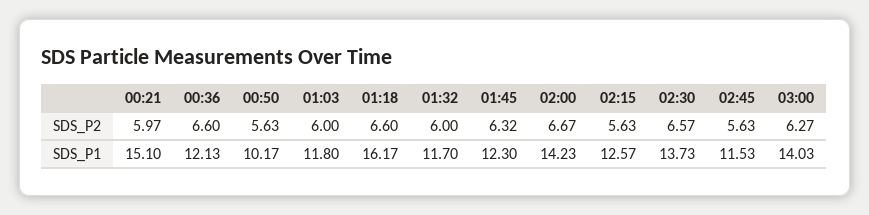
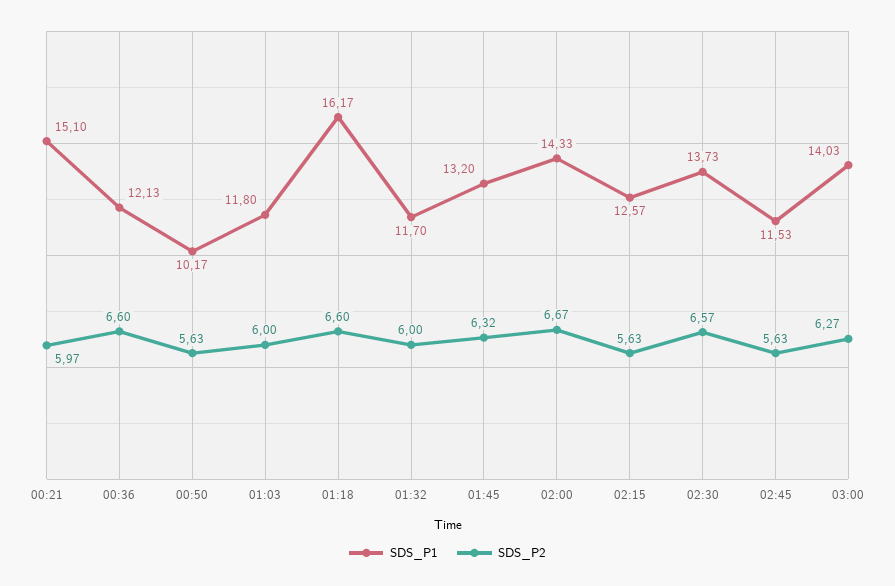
  {
    "SDS_P2": {
      "00:21": 5.97,
      "00:36": 6.6,
      "00:50": 5.63,
      "01:03": 6,
      "01:18": 6.6,
      "01:32": 6,
      "01:45": 6.32,
      "02:00": 6.67,
      "02:15": 5.63,
      "02:30": 6.57,
      "02:45": 5.63,
      "03:00": 6.27
    },
    "SDS_P1": {
      "00:21": 15.1,
      "00:36": 12.13,
      "00:50": 10.17,
      "01:03": 11.8,
      "01:18": 16.17,
      "01:32": 11.7,
-     "01:45": 12.3,
+     "01:45": 13.2,
-     "02:00": 14.23,
+     "02:00": 14.33,
      "02:15": 12.57,
      "02:30": 13.73,
      "02:45": 11.53,
      "03:00": 14.03
    }
  }

